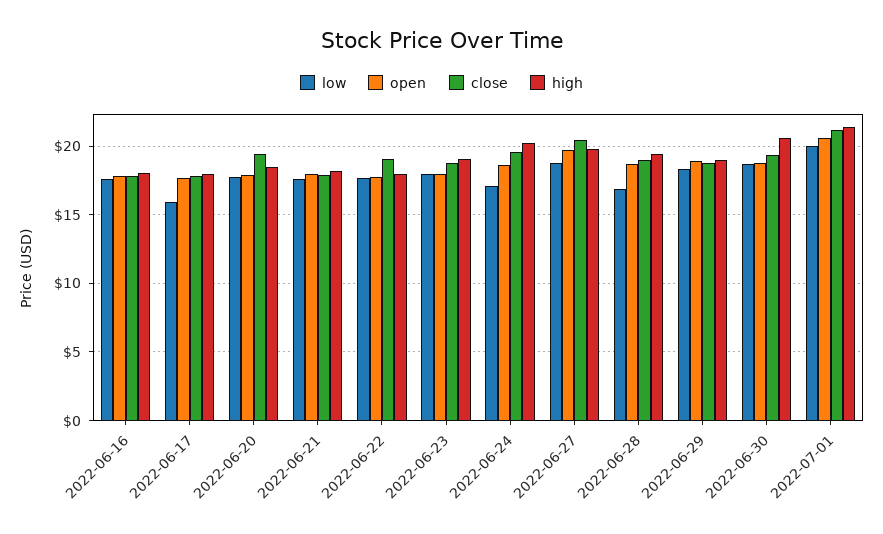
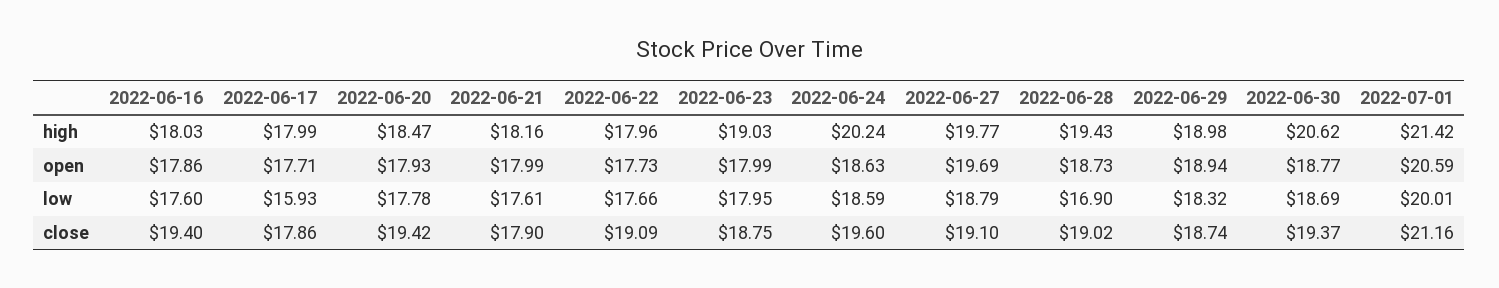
  {
    "low": {
      "2022-06-16": 17.6,
      "2022-06-17": 15.93,
      "2022-06-20": 17.78,
      "2022-06-21": 17.61,
      "2022-06-22": 17.66,
      "2022-06-23": 17.95,
-     "2022-06-24": 17,
+     "2022-06-24": 18.59,
      "2022-06-27": 18.79,
      "2022-06-28": 16.9,
      "2022-06-29": 18.32,
      "2022-06-30": 18.69,
      "2022-07-01": 20.01
    },
    "open": {
      "2022-06-16": 17.86,
      "2022-06-17": 17.71,
      "2022-06-20": 17.93,
      "2022-06-21": 17.99,
      "2022-06-22": 17.73,
      "2022-06-23": 17.99,
      "2022-06-24": 18.63,
      "2022-06-27": 19.69,
      "2022-06-28": 18.73,
      "2022-06-29": 18.94,
      "2022-06-30": 18.77,
      "2022-07-01": 20.59
    },
    "close": {
-     "2022-06-16": 18,
+     "2022-06-16": 19.4,
      "2022-06-17": 17.86,
      "2022-06-20": 19.42,
      "2022-06-21": 17.9,
      "2022-06-22": 19.09,
      "2022-06-23": 18.75,
      "2022-06-24": 19.6,
-     "2022-06-27": 20.5,
+     "2022-06-27": 19.1,
      "2022-06-28": 19.02,
      "2022-06-29": 18.74,
      "2022-06-30": 19.37,
      "2022-07-01": 21.16
    },
    "high": {
      "2022-06-16": 18.03,
      "2022-06-17": 17.99,
      "2022-06-20": 18.47,
      "2022-06-21": 18.16,
      "2022-06-22": 17.96,
      "2022-06-23": 19.03,
      "2022-06-24": 20.24,
      "2022-06-27": 19.77,
      "2022-06-28": 19.43,
      "2022-06-29": 18.98,
      "2022-06-30": 20.62,
      "2022-07-01": 21.42
    }
  }

